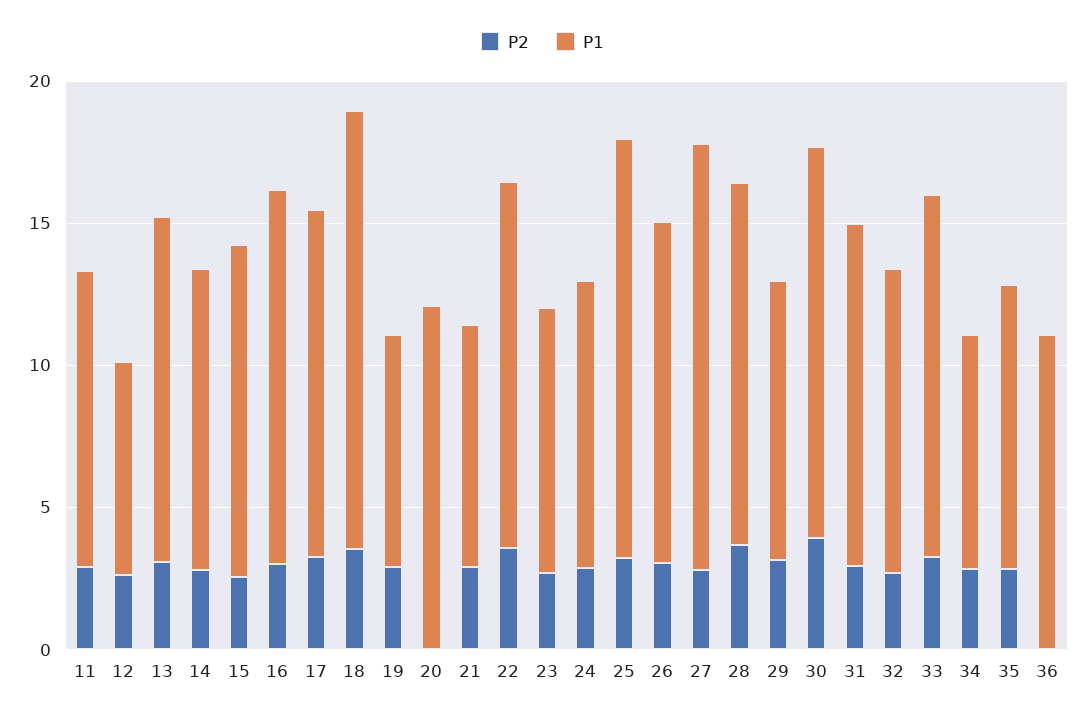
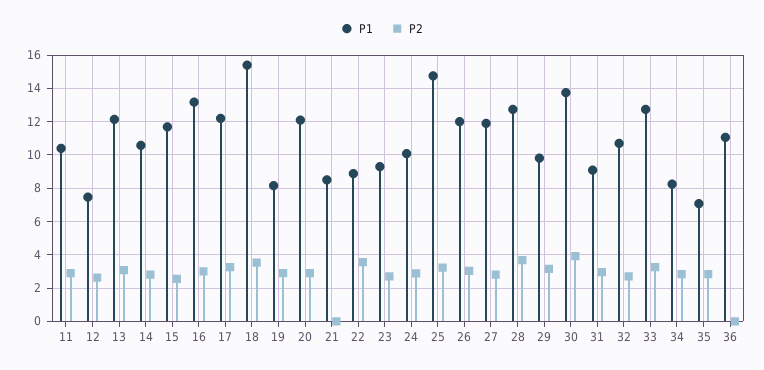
  {
    "P2": {
      "11": 3,
      "12": 2.5,
      "13": 3,
      "14": 3,
      "15": 2.5,
      "16": 3,
      "17": 3.5,
      "18": 3.5,
      "19": 3,
-     "20": 0,
+     "20": 3,
-     "21": 3,
+     "21": 0,
      "22": 3.5,
      "23": 2.5,
      "24": 3,
      "25": 3,
      "26": 3,
      "27": 3,
      "28": 3.5,
      "29": 3,
      "30": 4,
      "31": 3,
      "32": 2.5,
      "33": 3.5,
      "34": 3,
      "35": 3,
      "36": 0
    },
    "P1": {
      "11": 10.5,
      "12": 7.5,
      "13": 12,
      "14": 10.5,
      "15": 11.5,
      "16": 13,
      "17": 12,
      "18": 15.5,
      "19": 8,
      "20": 12,
      "21": 8.5,
-     "22": 13,
+     "22": 9,
      "23": 9.5,
      "24": 10,
      "25": 15,
      "26": 12,
-     "27": 15,
+     "27": 12,
      "28": 12.5,
      "29": 10,
      "30": 14,
-     "31": 12,
+     "31": 9,
      "32": 10.5,
      "33": 12.5,
      "34": 8.5,
-     "35": 10,
+     "35": 7,
      "36": 11
    }
  }

